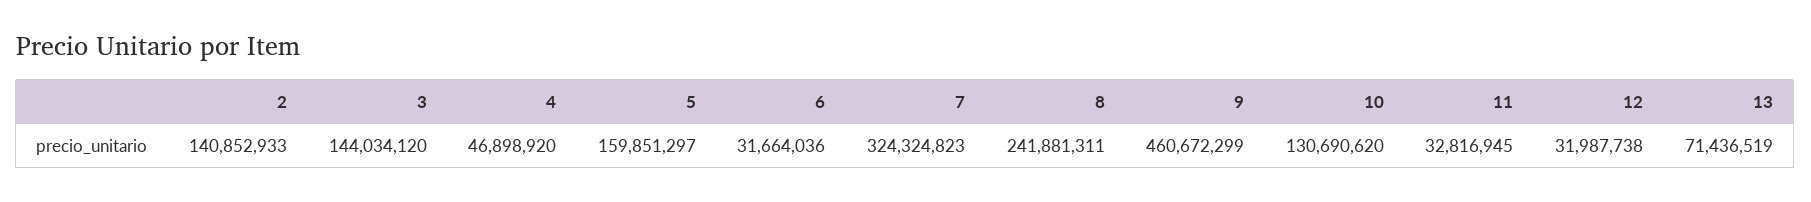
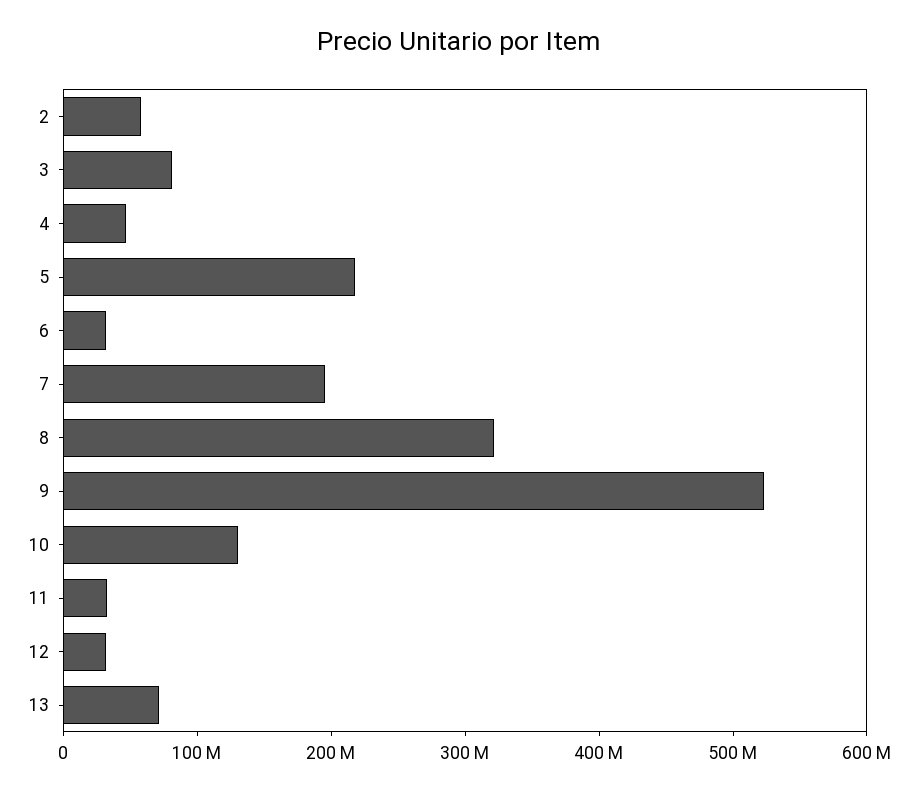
  {
-   "2": 140852933,
+   "2": 60000000,
-   "3": 144034120,
+   "3": 80000000,
    "4": 46898920,
-   "5": 159851297,
+   "5": 220000000,
    "6": 31664036,
-   "7": 324324823,
+   "7": 200000000,
-   "8": 241881311,
+   "8": 320000000,
-   "9": 460672299,
+   "9": 520000000,
    "10": 130690620,
    "11": 32816945,
    "12": 31987738,
    "13": 71436519
  }

